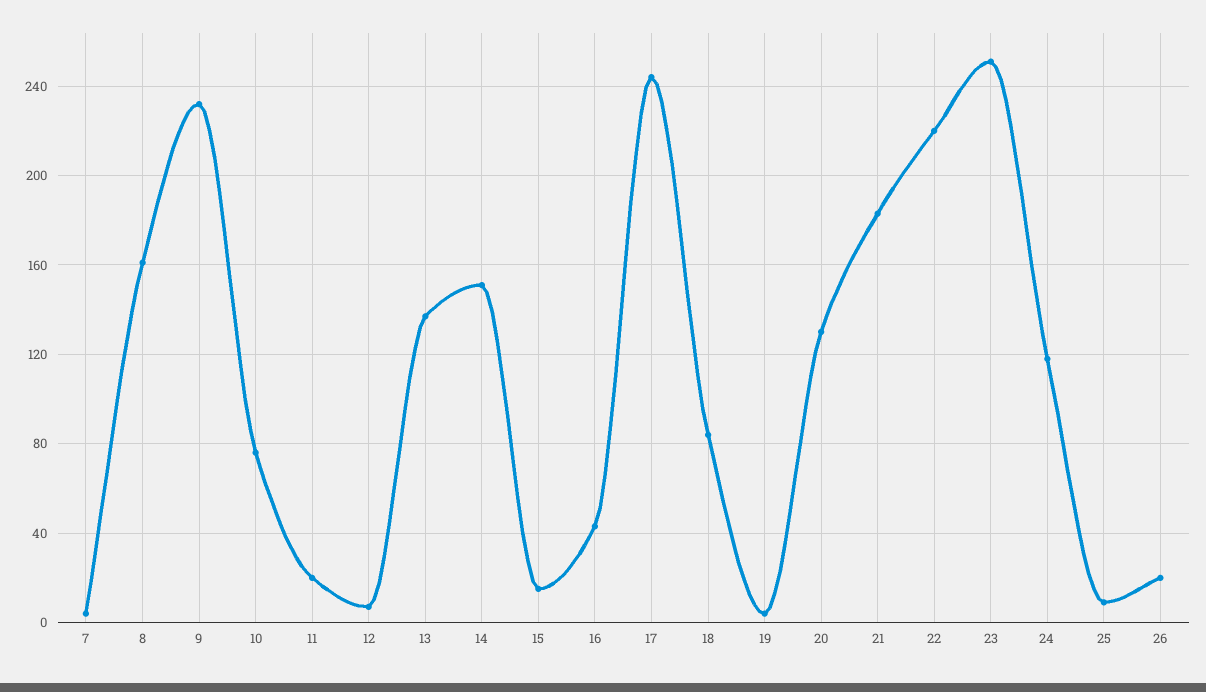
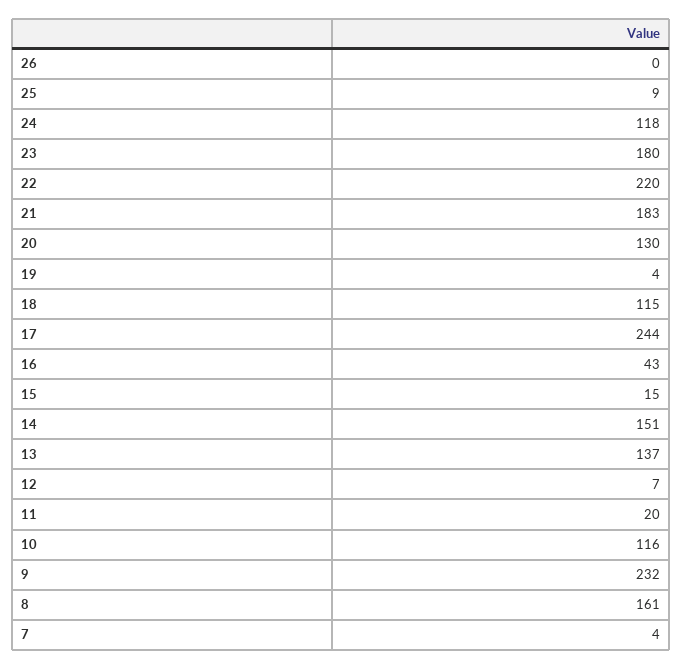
  {
    "7": 4,
    "8": 161,
    "9": 232,
-   "10": 75,
+   "10": 116,
    "11": 20,
    "12": 7,
    "13": 137,
    "14": 151,
    "15": 15,
    "16": 43,
    "17": 244,
-   "18": 85,
+   "18": 115,
    "19": 4,
    "20": 130,
    "21": 183,
    "22": 220,
-   "23": 250,
+   "23": 180,
    "24": 118,
    "25": 9,
-   "26": 20
+   "26": 0
  }

